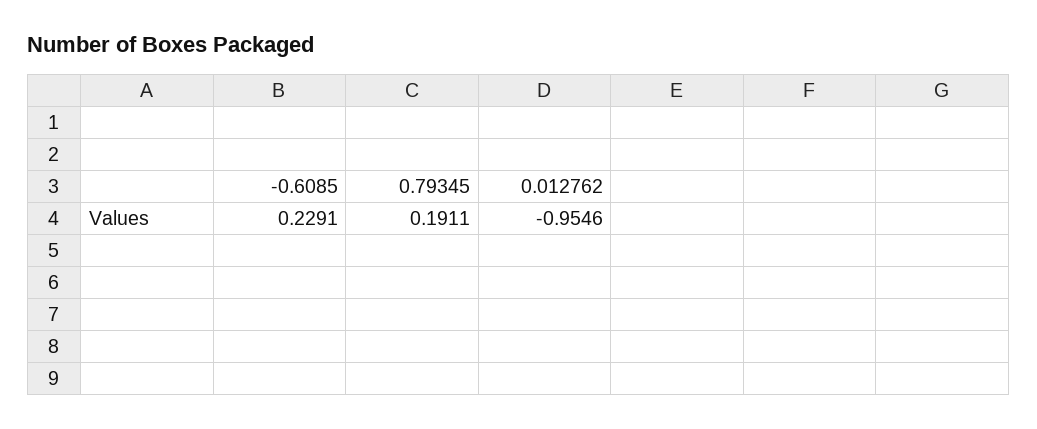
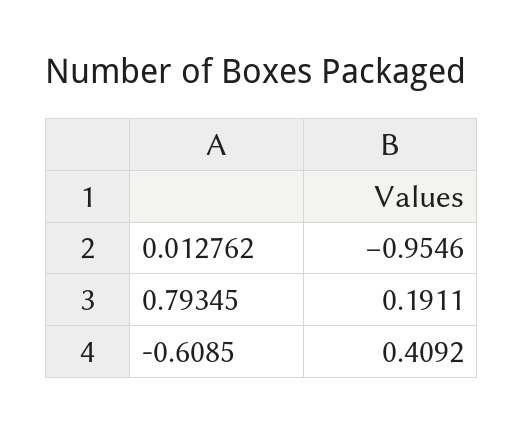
  {
-   "-0.6085": 0.2291,
+   "-0.6085": 0.4092,
    "0.79345": 0.1911,
    "0.012762": -0.9546
  }

